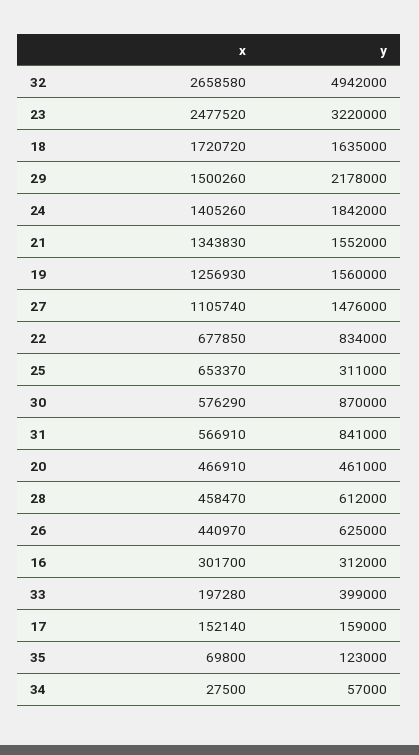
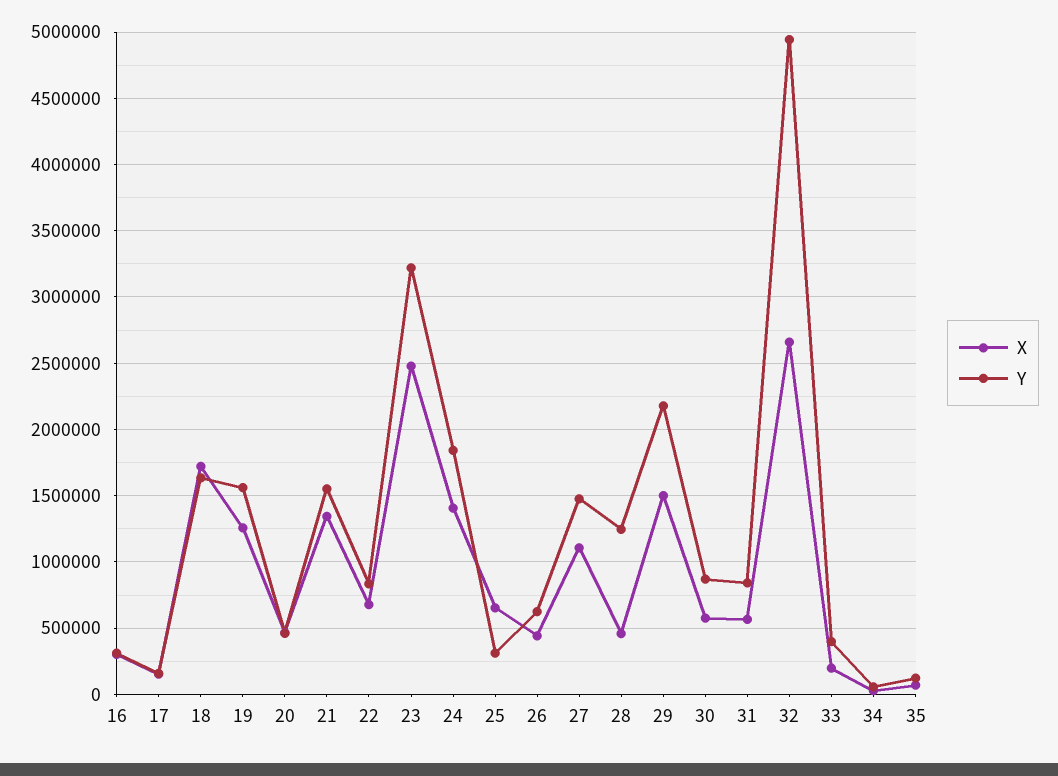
  {
    "x": {
      "32": 2658580,
      "23": 2477520,
      "18": 1720720,
      "29": 1500260,
      "24": 1405260,
      "21": 1343830,
      "19": 1256930,
      "27": 1105740,
      "22": 677850,
      "25": 653370,
      "30": 576290,
      "31": 566910,
      "20": 466910,
      "28": 458470,
      "26": 440970,
      "16": 301700,
      "33": 197280,
      "17": 152140,
      "35": 69800,
      "34": 27500
    },
    "y": {
      "32": 4942000,
      "23": 3220000,
      "18": 1635000,
      "29": 2178000,
      "24": 1842000,
      "21": 1552000,
      "19": 1560000,
      "27": 1476000,
      "22": 834000,
      "25": 311000,
      "30": 870000,
      "31": 841000,
      "20": 461000,
-     "28": 612000,
+     "28": 1250000,
      "26": 625000,
      "16": 312000,
      "33": 399000,
      "17": 159000,
      "35": 123000,
      "34": 57000
    }
  }

